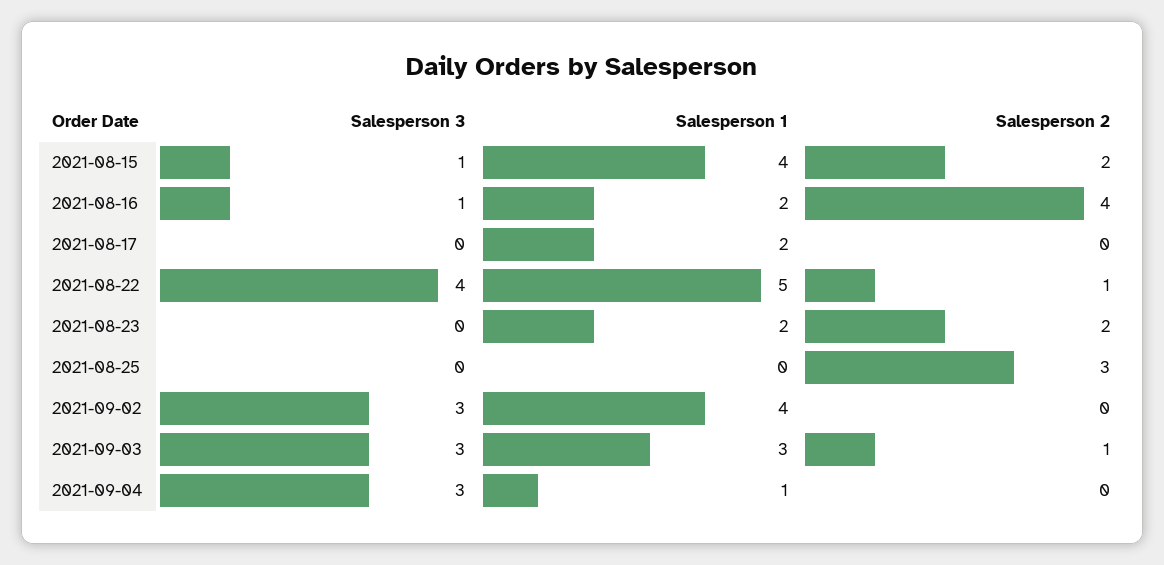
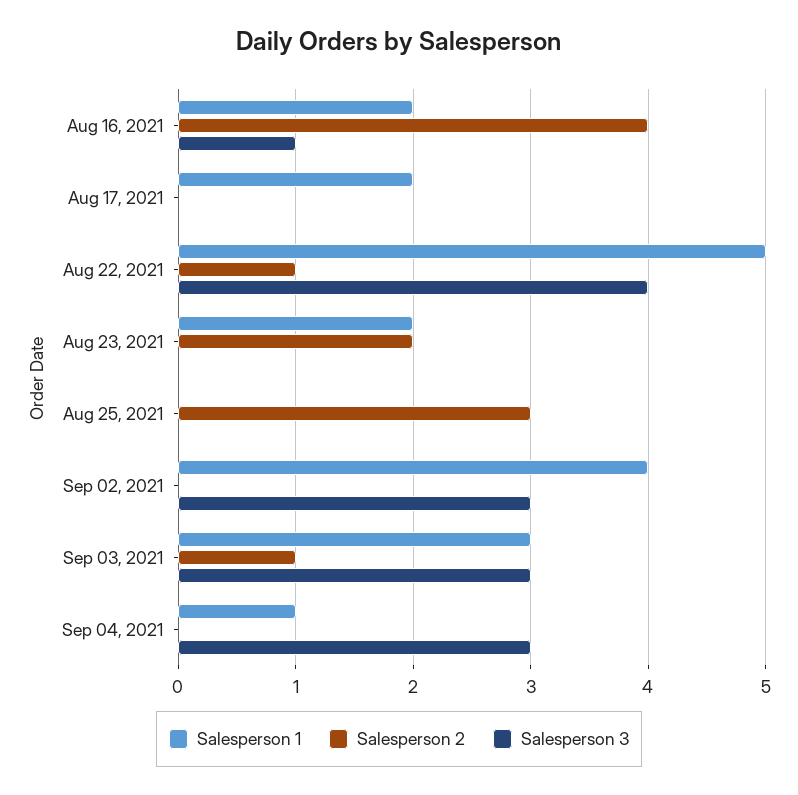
  {
    "Salesperson 3": {
-     "2021-08-15": 1,
      "2021-08-16": 1,
      "2021-08-17": 0,
      "2021-08-22": 4,
      "2021-08-23": 0,
      "2021-08-25": 0,
      "2021-09-02": 3,
      "2021-09-03": 3,
      "2021-09-04": 3
    },
    "Salesperson 1": {
-     "2021-08-15": 4,
      "2021-08-16": 2,
      "2021-08-17": 2,
      "2021-08-22": 5,
      "2021-08-23": 2,
      "2021-08-25": 0,
      "2021-09-02": 4,
      "2021-09-03": 3,
      "2021-09-04": 1
    },
    "Salesperson 2": {
-     "2021-08-15": 2,
      "2021-08-16": 4,
      "2021-08-17": 0,
      "2021-08-22": 1,
      "2021-08-23": 2,
      "2021-08-25": 3,
      "2021-09-02": 0,
      "2021-09-03": 1,
      "2021-09-04": 0
    }
  }

